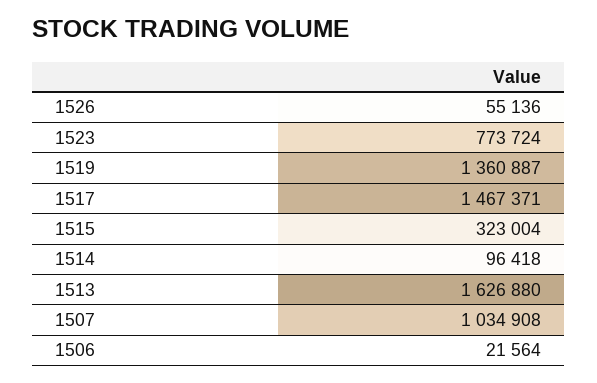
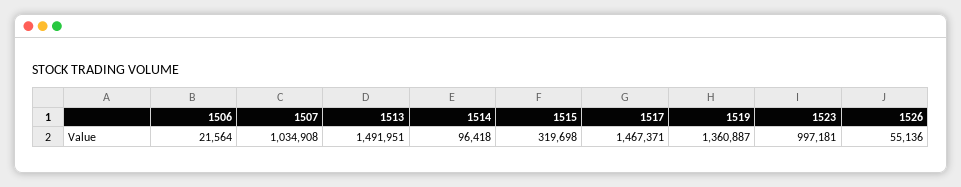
  {
    "1526": 55136,
-   "1523": 773724,
+   "1523": 997181,
    "1519": 1360887,
    "1517": 1467371,
-   "1515": 323004,
+   "1515": 319698,
    "1514": 96418,
-   "1513": 1626880,
+   "1513": 1491951,
    "1507": 1034908,
    "1506": 21564
  }

